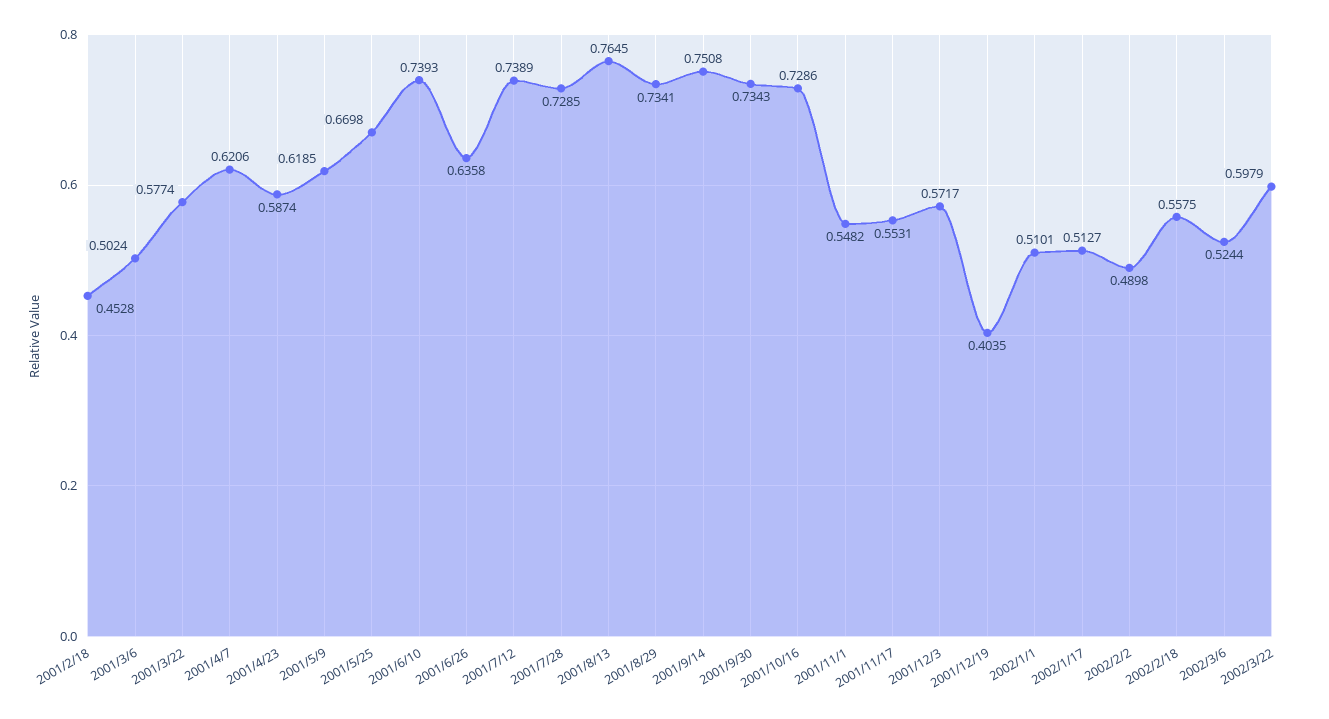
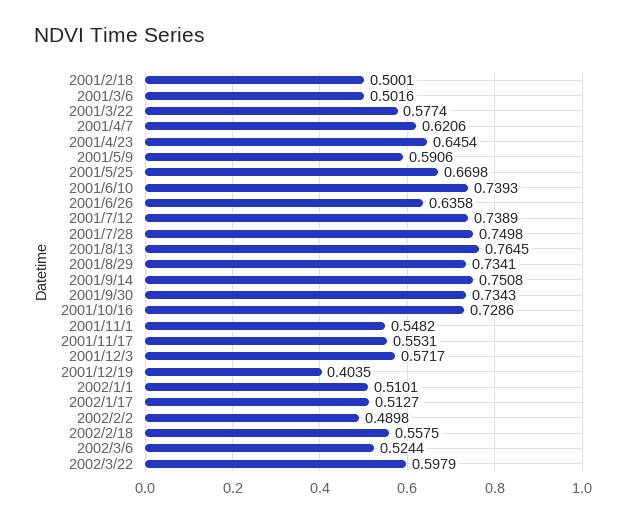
  {
-   "2001/2/18": 0.4528,
+   "2001/2/18": 0.5001,
-   "2001/3/6": 0.5024,
+   "2001/3/6": 0.5016,
    "2001/3/22": 0.5774,
    "2001/4/7": 0.6206,
-   "2001/4/23": 0.5874,
+   "2001/4/23": 0.6454,
-   "2001/5/9": 0.6185,
+   "2001/5/9": 0.5906,
    "2001/5/25": 0.6698,
    "2001/6/10": 0.7393,
    "2001/6/26": 0.6358,
    "2001/7/12": 0.7389,
-   "2001/7/28": 0.7285,
+   "2001/7/28": 0.7498,
    "2001/8/13": 0.7645,
    "2001/8/29": 0.7341,
    "2001/9/14": 0.7508,
    "2001/9/30": 0.7343,
    "2001/10/16": 0.7286,
    "2001/11/1": 0.5482,
    "2001/11/17": 0.5531,
    "2001/12/3": 0.5717,
    "2001/12/19": 0.4035,
    "2002/1/1": 0.5101,
    "2002/1/17": 0.5127,
    "2002/2/2": 0.4898,
    "2002/2/18": 0.5575,
    "2002/3/6": 0.5244,
    "2002/3/22": 0.5979
  }

